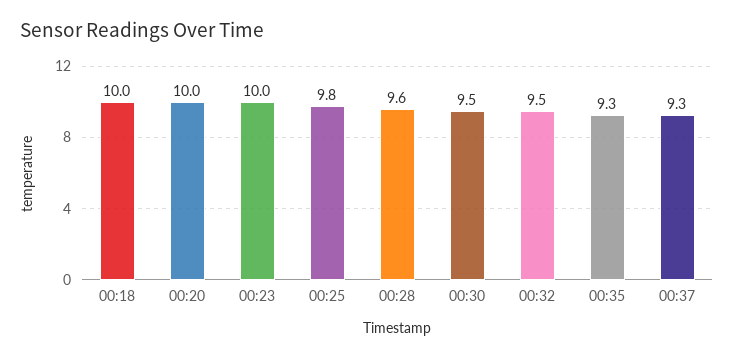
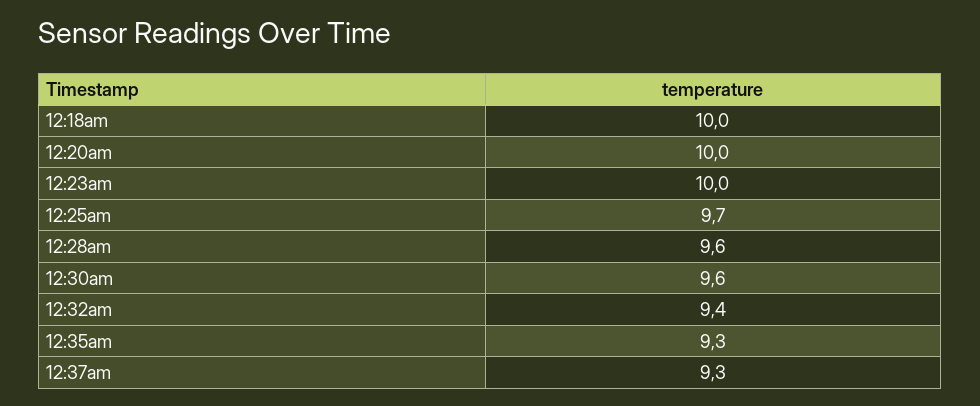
  {
    "00:18": 10,
    "00:20": 10,
    "00:23": 10,
-   "00:25": 9.8,
+   "00:25": 9.7,
    "00:28": 9.6,
-   "00:30": 9.5,
+   "00:30": 9.6,
-   "00:32": 9.5,
+   "00:32": 9.4,
    "00:35": 9.3,
    "00:37": 9.3
  }

